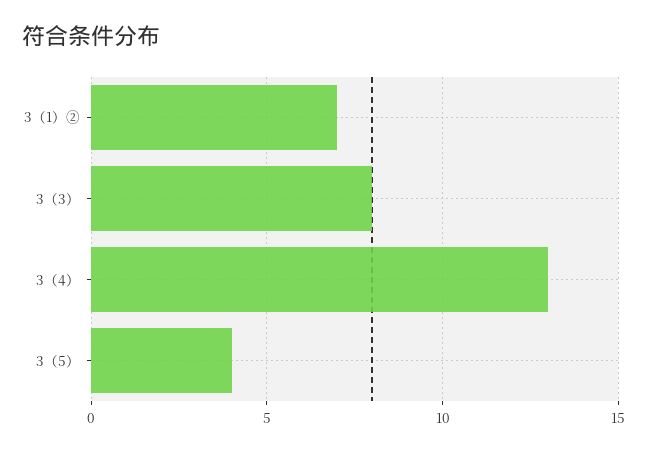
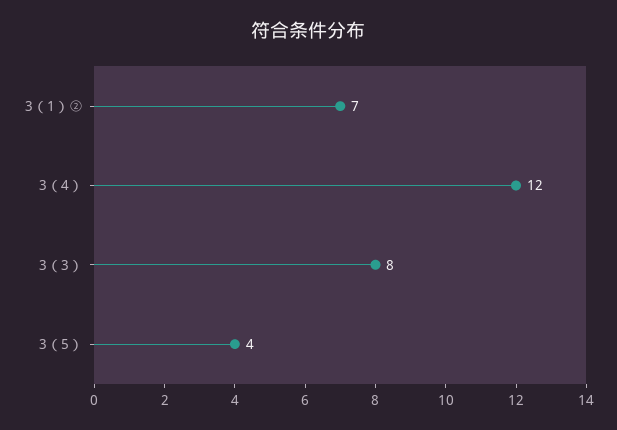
  {
    "3（1）②": 7,
    "3（3）": 8,
-   "3（4）": 13,
+   "3（4）": 12,
    "3（5）": 4
  }

